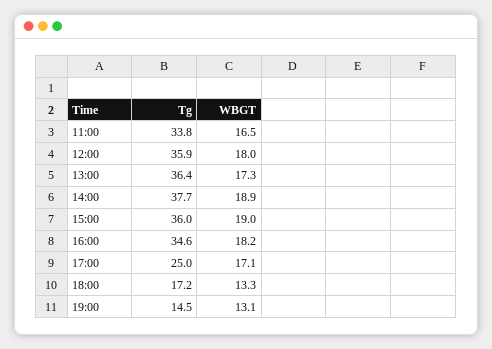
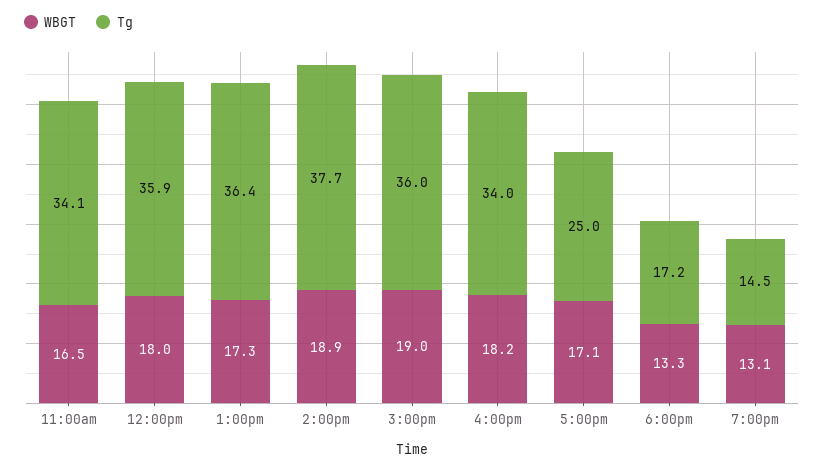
  {
    "Tg": {
-     "11:00": 33.8,
+     "11:00": 34.1,
      "12:00": 35.9,
      "13:00": 36.4,
      "14:00": 37.7,
      "15:00": 36,
-     "16:00": 34.6,
+     "16:00": 34,
      "17:00": 25,
      "18:00": 17.2,
      "19:00": 14.5
    },
    "WBGT": {
      "11:00": 16.5,
      "12:00": 18,
      "13:00": 17.3,
      "14:00": 18.9,
      "15:00": 19,
      "16:00": 18.2,
      "17:00": 17.1,
      "18:00": 13.3,
      "19:00": 13.1
    }
  }

